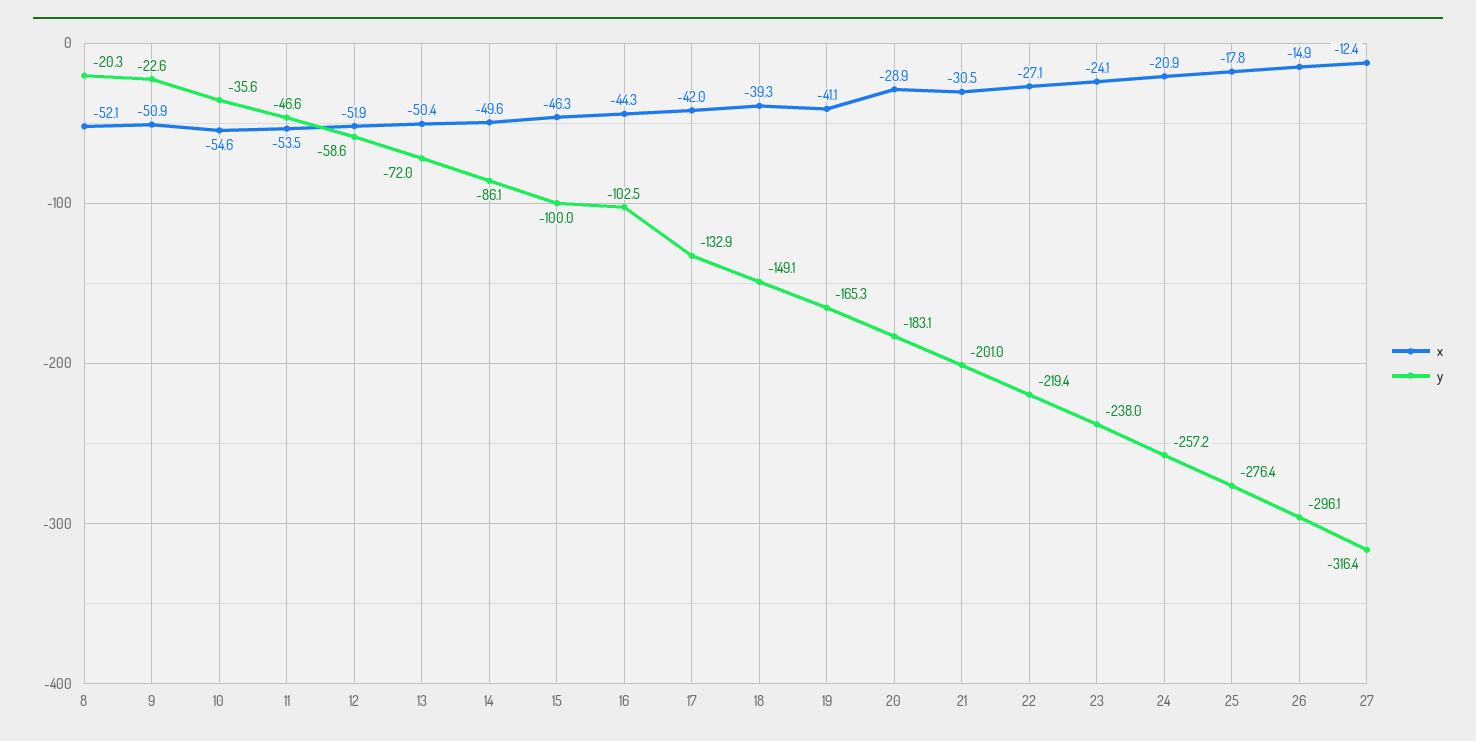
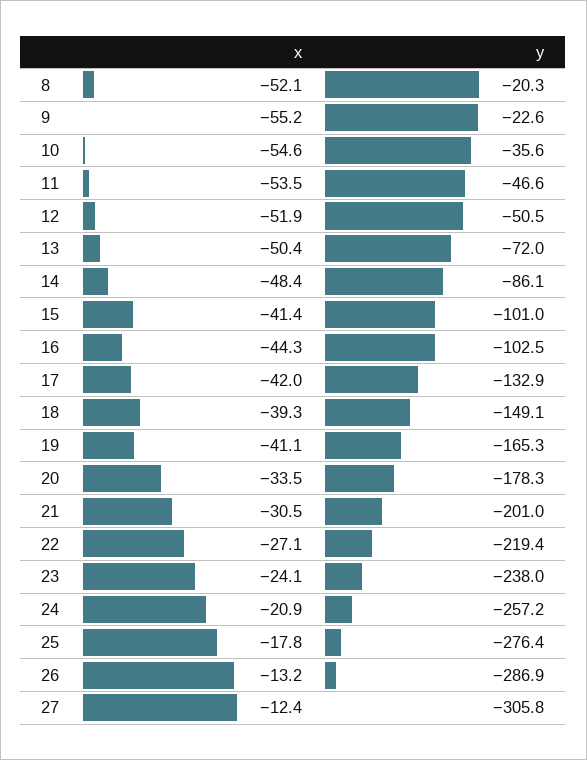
  {
    "x": {
      "8": -52.1,
-     "9": -50.9,
+     "9": -55.2,
      "10": -54.6,
      "11": -53.5,
      "12": -51.9,
      "13": -50.4,
-     "14": -49.6,
+     "14": -48.4,
-     "15": -46.3,
+     "15": -41.4,
      "16": -44.3,
      "17": -42,
      "18": -39.3,
      "19": -41.1,
-     "20": -28.9,
+     "20": -33.5,
      "21": -30.5,
      "22": -27.1,
      "23": -24.1,
      "24": -20.9,
      "25": -17.8,
-     "26": -14.9,
+     "26": -13.2,
      "27": -12.4
    },
    "y": {
      "8": -20.3,
      "9": -22.6,
      "10": -35.6,
      "11": -46.6,
-     "12": -58.6,
+     "12": -50.5,
      "13": -72,
      "14": -86.1,
-     "15": -100,
+     "15": -101,
      "16": -102.5,
      "17": -132.9,
      "18": -149.1,
      "19": -165.3,
-     "20": -183.1,
+     "20": -178.3,
      "21": -201,
      "22": -219.4,
      "23": -238,
      "24": -257.2,
      "25": -276.4,
-     "26": -296.1,
+     "26": -286.9,
-     "27": -316.4
+     "27": -305.8
    }
  }

